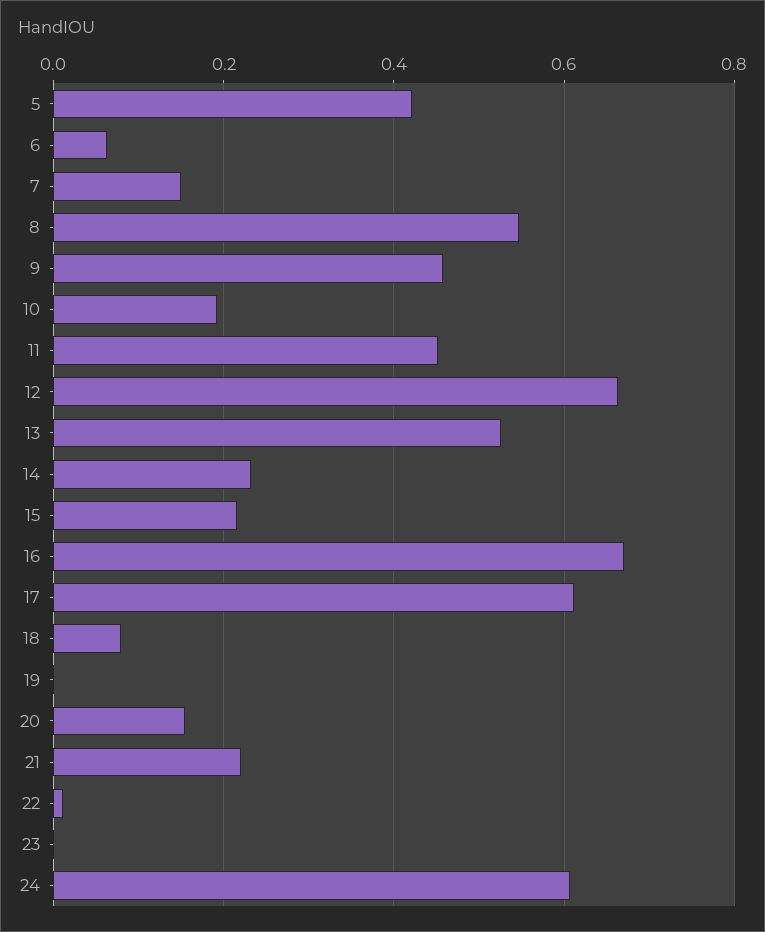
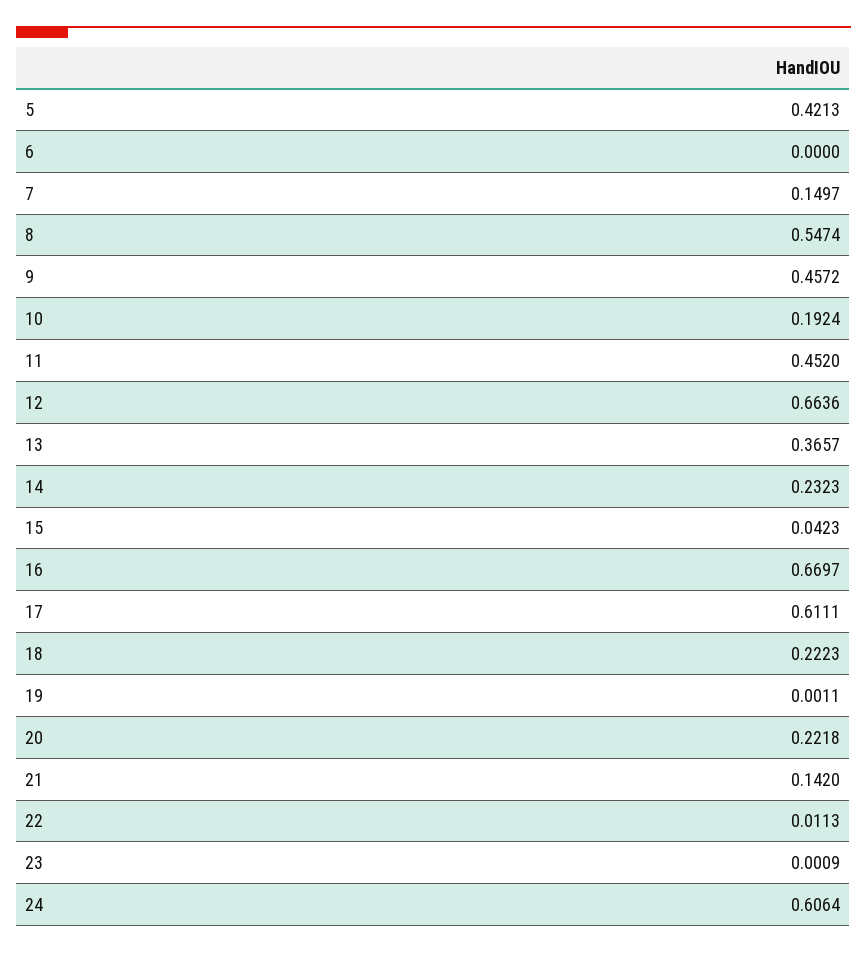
  {
    "5": 0.4213,
-   "6": 0.06,
+   "6": 0,
    "7": 0.1497,
    "8": 0.5474,
    "9": 0.4572,
    "10": 0.1924,
    "11": 0.452,
    "12": 0.6636,
-   "13": 0.52,
+   "13": 0.3657,
    "14": 0.2323,
-   "15": 0.22,
+   "15": 0.0423,
    "16": 0.6697,
    "17": 0.6111,
-   "18": 0.08,
+   "18": 0.2223,
    "19": 0.0011,
-   "20": 0.16,
+   "20": 0.2218,
-   "21": 0.22,
+   "21": 0.142,
    "22": 0.0113,
    "23": 0.0009,
    "24": 0.6064
  }

